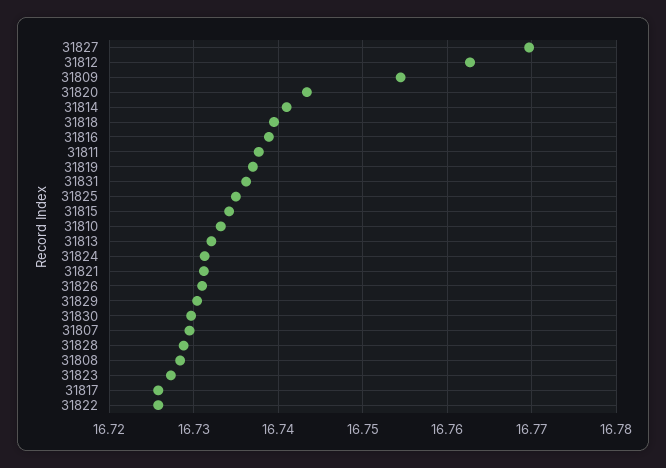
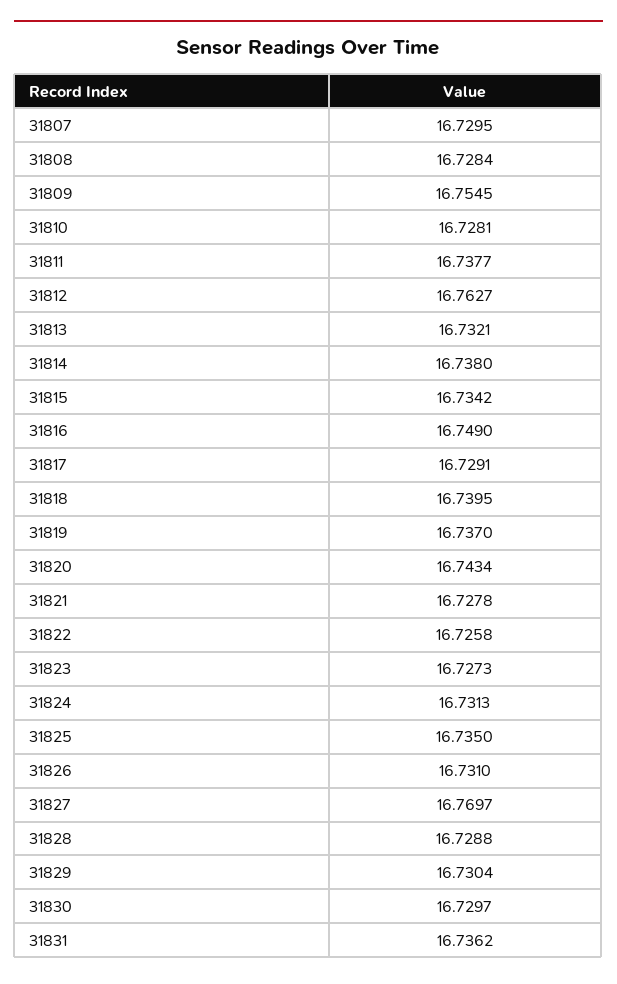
  {
    "31827": 16.7697,
    "31812": 16.7627,
    "31809": 16.7545,
    "31820": 16.7434,
-   "31814": 16.741,
+   "31814": 16.738,
    "31818": 16.7395,
-   "31816": 16.739,
+   "31816": 16.749,
    "31811": 16.7377,
    "31819": 16.737,
    "31831": 16.7362,
    "31825": 16.735,
    "31815": 16.7342,
-   "31810": 16.733,
+   "31810": 16.7281,
    "31813": 16.7321,
    "31824": 16.7313,
-   "31821": 16.731,
+   "31821": 16.7278,
    "31826": 16.731,
    "31829": 16.7304,
    "31830": 16.7297,
    "31807": 16.7295,
    "31828": 16.7288,
    "31808": 16.7284,
    "31823": 16.7273,
-   "31817": 16.726,
+   "31817": 16.7291,
    "31822": 16.7258
  }

